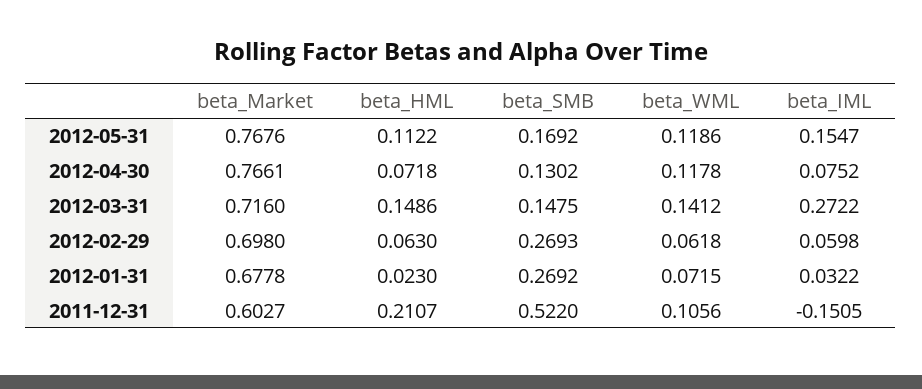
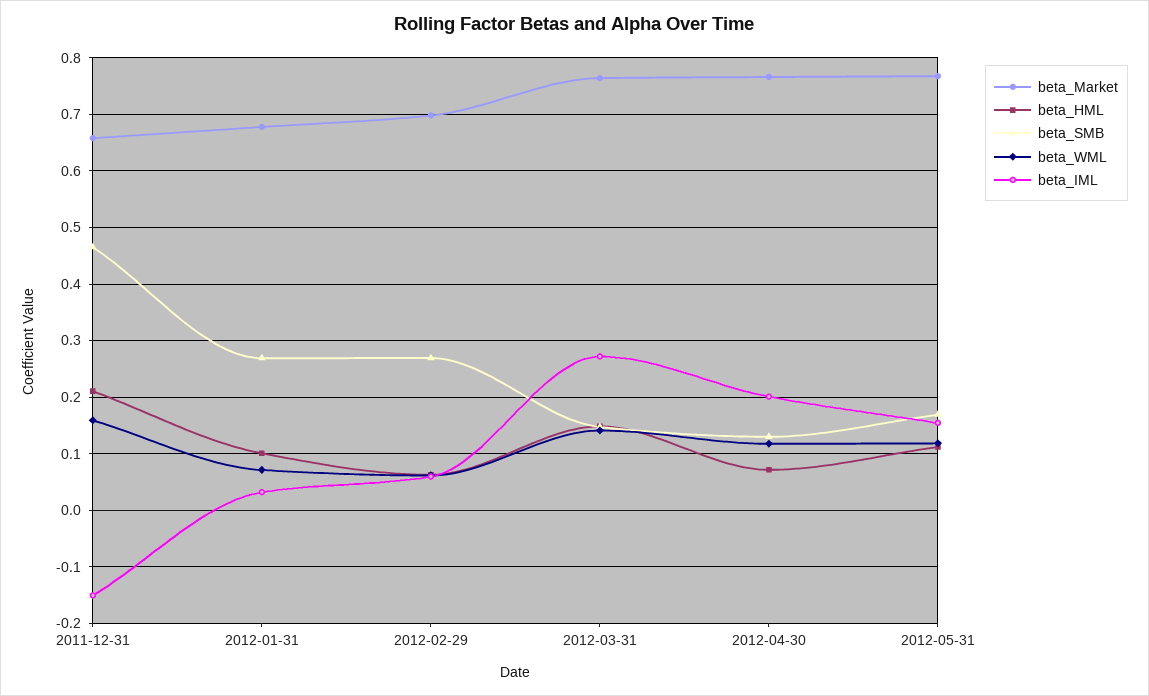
  {
    "beta_Market": {
      "2012-05-31": 0.7676,
      "2012-04-30": 0.7661,
-     "2012-03-31": 0.716,
+     "2012-03-31": 0.76,
      "2012-02-29": 0.698,
      "2012-01-31": 0.6778,
-     "2011-12-31": 0.6027
+     "2011-12-31": 0.66
    },
    "beta_HML": {
      "2012-05-31": 0.1122,
      "2012-04-30": 0.0718,
      "2012-03-31": 0.1486,
      "2012-02-29": 0.063,
-     "2012-01-31": 0.023,
+     "2012-01-31": 0.1,
      "2011-12-31": 0.2107
    },
    "beta_SMB": {
      "2012-05-31": 0.1692,
      "2012-04-30": 0.1302,
      "2012-03-31": 0.1475,
      "2012-02-29": 0.2693,
      "2012-01-31": 0.2692,
-     "2011-12-31": 0.522
+     "2011-12-31": 0.46
    },
    "beta_WML": {
      "2012-05-31": 0.1186,
      "2012-04-30": 0.1178,
      "2012-03-31": 0.1412,
      "2012-02-29": 0.0618,
      "2012-01-31": 0.0715,
-     "2011-12-31": 0.1056
+     "2011-12-31": 0.16
    },
    "beta_IML": {
      "2012-05-31": 0.1547,
-     "2012-04-30": 0.0752,
+     "2012-04-30": 0.2,
      "2012-03-31": 0.2722,
      "2012-02-29": 0.0598,
      "2012-01-31": 0.0322,
      "2011-12-31": -0.1505
    }
  }

